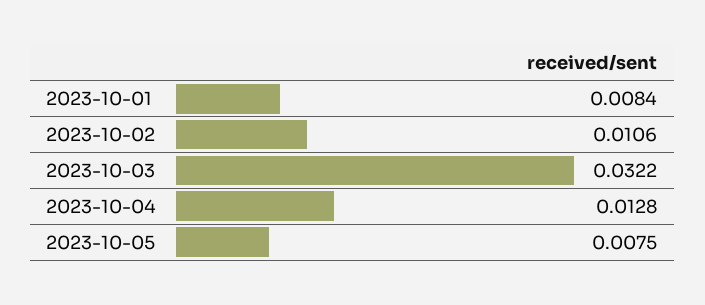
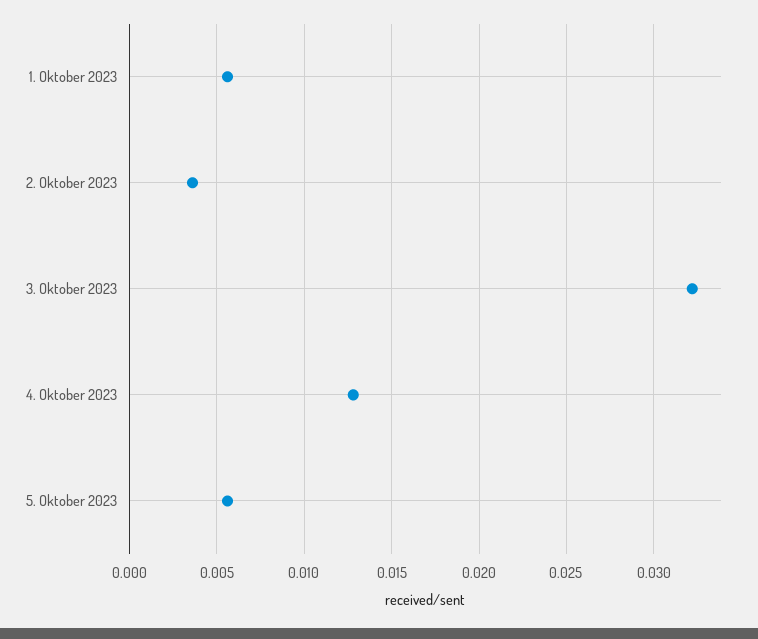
  {
-   "2023-10-01": 0.0084,
+   "2023-10-01": 0.0055,
-   "2023-10-02": 0.0106,
+   "2023-10-02": 0.0035,
    "2023-10-03": 0.0322,
    "2023-10-04": 0.0128,
-   "2023-10-05": 0.0075
+   "2023-10-05": 0.0055
  }

